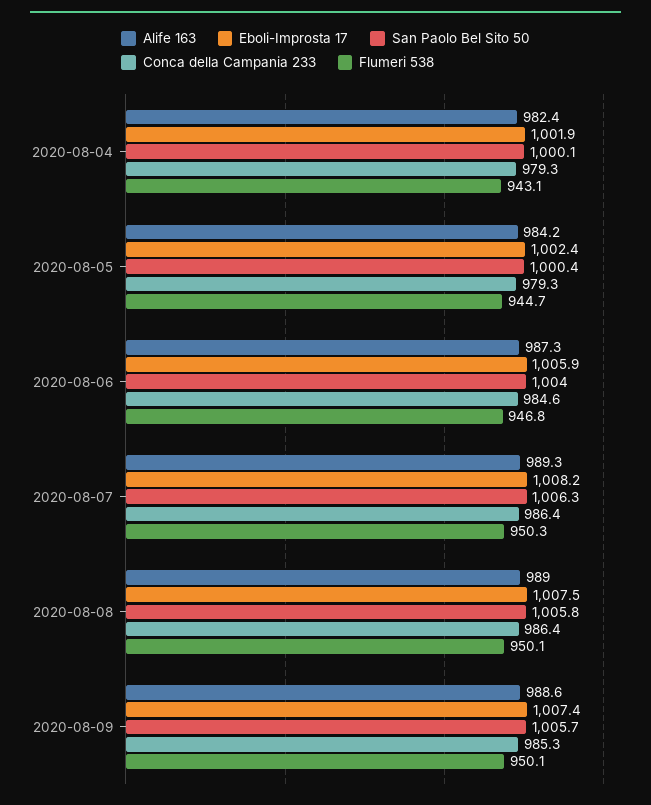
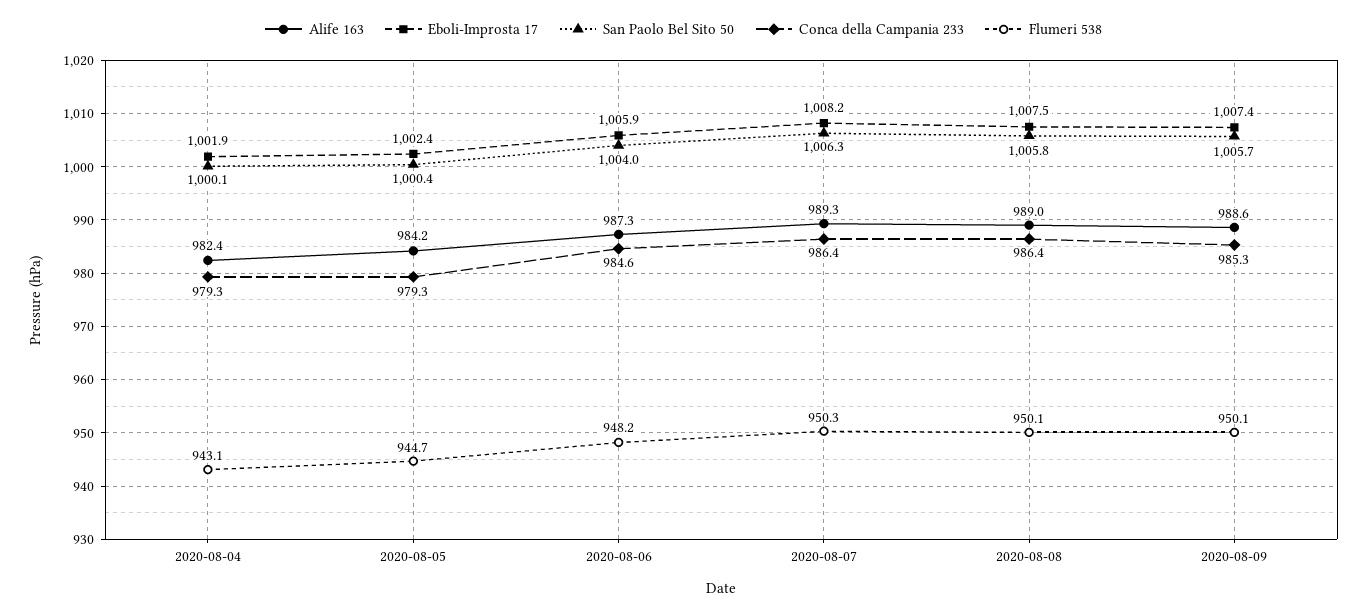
  {
    "Alife 163": {
      "2020-08-04": 982.4,
      "2020-08-05": 984.2,
      "2020-08-06": 987.3,
      "2020-08-07": 989.3,
      "2020-08-08": 989,
      "2020-08-09": 988.6
    },
    "Eboli-Improsta 17": {
      "2020-08-04": 1001.9,
      "2020-08-05": 1002.4,
      "2020-08-06": 1005.9,
      "2020-08-07": 1008.2,
      "2020-08-08": 1007.5,
      "2020-08-09": 1007.4
    },
    "San Paolo Bel Sito 50": {
      "2020-08-04": 1000.1,
      "2020-08-05": 1000.4,
      "2020-08-06": 1004,
      "2020-08-07": 1006.3,
      "2020-08-08": 1005.8,
      "2020-08-09": 1005.7
    },
    "Conca della Campania 233": {
      "2020-08-04": 979.3,
      "2020-08-05": 979.3,
      "2020-08-06": 984.6,
      "2020-08-07": 986.4,
      "2020-08-08": 986.4,
      "2020-08-09": 985.3
    },
    "Flumeri 538": {
      "2020-08-04": 943.1,
      "2020-08-05": 944.7,
-     "2020-08-06": 946.8,
+     "2020-08-06": 948.2,
      "2020-08-07": 950.3,
      "2020-08-08": 950.1,
      "2020-08-09": 950.1
    }
  }

